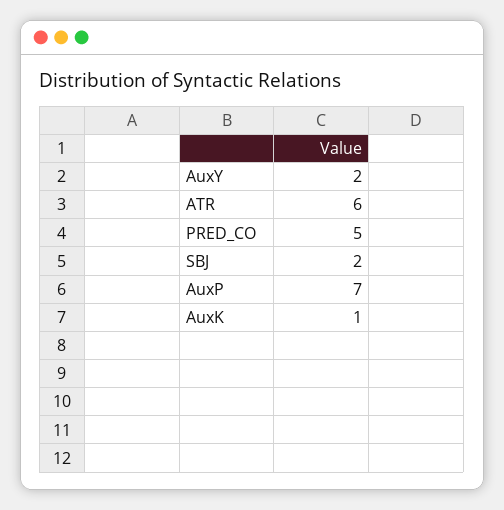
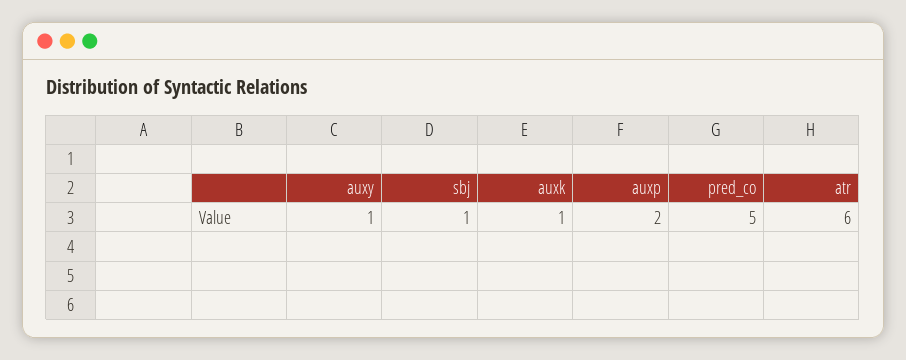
  {
-   "AuxY": 2,
+   "AuxY": 1,
    "ATR": 6,
    "PRED_CO": 5,
-   "SBJ": 2,
+   "SBJ": 1,
-   "AuxP": 7,
+   "AuxP": 2,
    "AuxK": 1
  }

